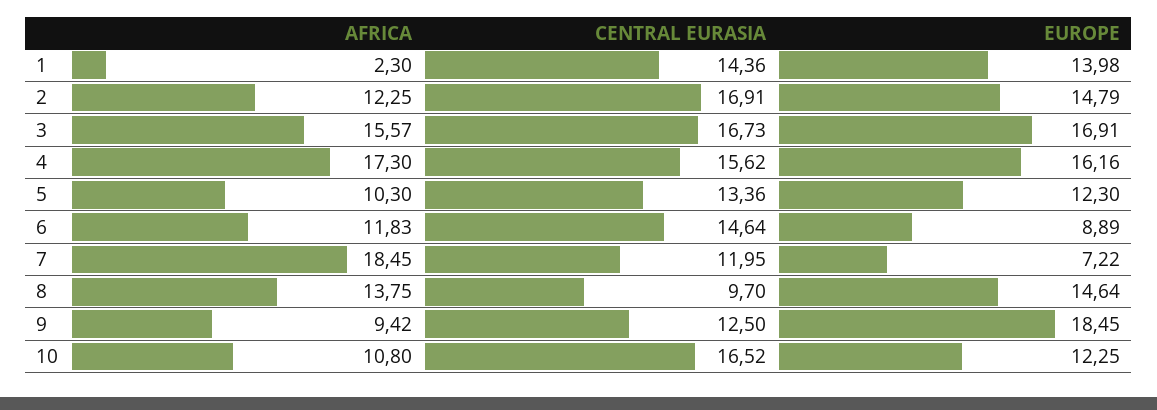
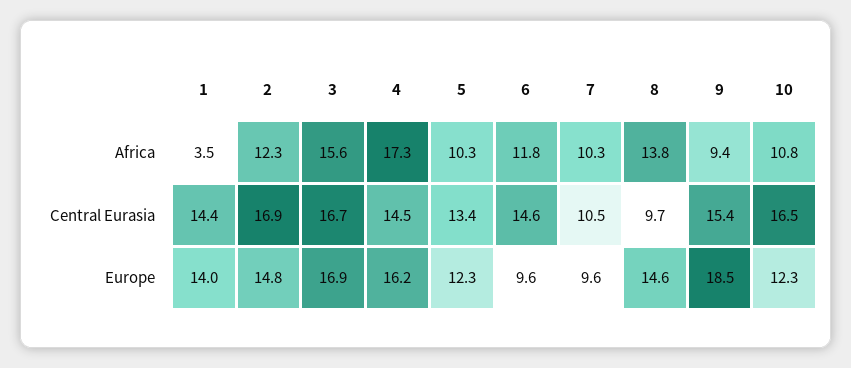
  {
    "AFRICA": {
-     "1": 2.3,
+     "1": 3.5,
      "2": 12.25,
      "3": 15.57,
      "4": 17.3,
      "5": 10.3,
      "6": 11.83,
-     "7": 18.45,
+     "7": 10.3,
      "8": 13.75,
      "9": 9.42,
      "10": 10.8
    },
    "CENTRAL EURASIA": {
      "1": 14.36,
      "2": 16.91,
      "3": 16.73,
-     "4": 15.62,
+     "4": 14.5,
      "5": 13.36,
      "6": 14.64,
-     "7": 11.95,
+     "7": 10.5,
      "8": 9.7,
-     "9": 12.5,
+     "9": 15.4,
      "10": 16.52
    },
    "EUROPE": {
      "1": 13.98,
      "2": 14.79,
      "3": 16.91,
      "4": 16.16,
      "5": 12.3,
-     "6": 8.89,
+     "6": 9.6,
-     "7": 7.22,
+     "7": 9.6,
      "8": 14.64,
      "9": 18.45,
      "10": 12.25
    }
  }

